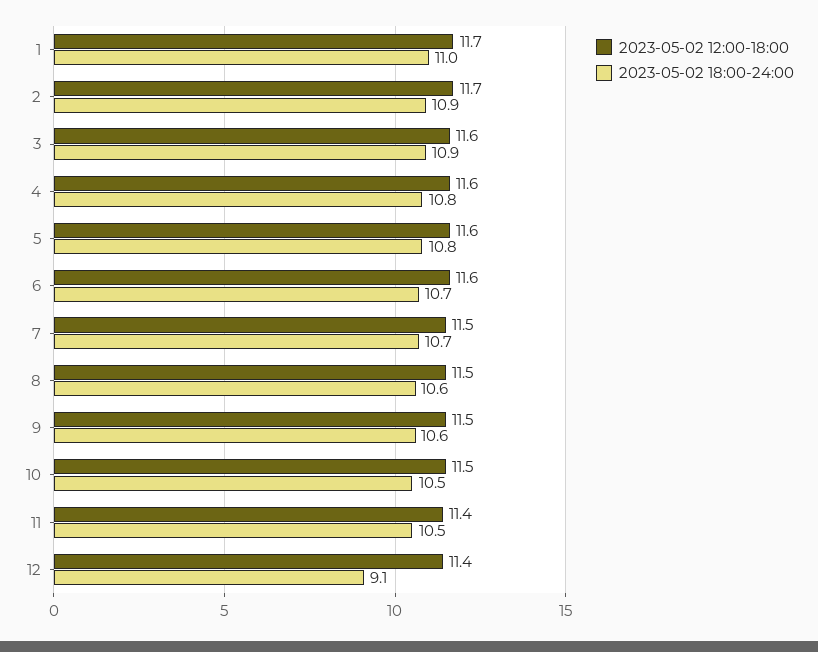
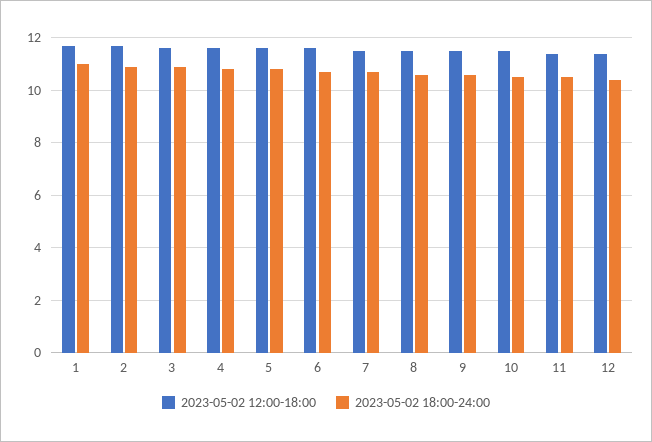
  {
    "2023-05-02 12:00-18:00": {
      "1": 11.7,
      "2": 11.7,
      "3": 11.6,
      "4": 11.6,
      "5": 11.6,
      "6": 11.6,
      "7": 11.5,
      "8": 11.5,
      "9": 11.5,
      "10": 11.5,
      "11": 11.4,
      "12": 11.4
    },
    "2023-05-02 18:00-24:00": {
      "1": 11,
      "2": 10.9,
      "3": 10.9,
      "4": 10.8,
      "5": 10.8,
      "6": 10.7,
      "7": 10.7,
      "8": 10.6,
      "9": 10.6,
      "10": 10.5,
      "11": 10.5,
-     "12": 9.1
+     "12": 10.5
    }
  }

